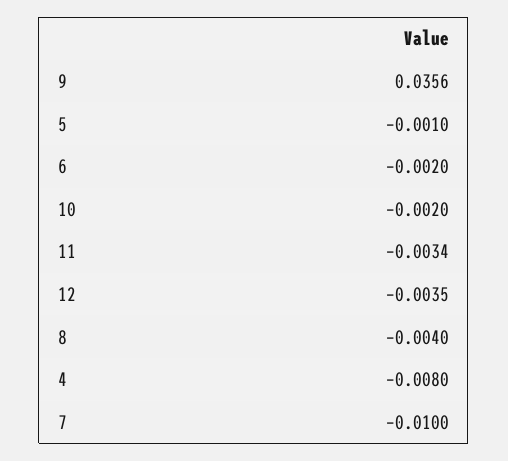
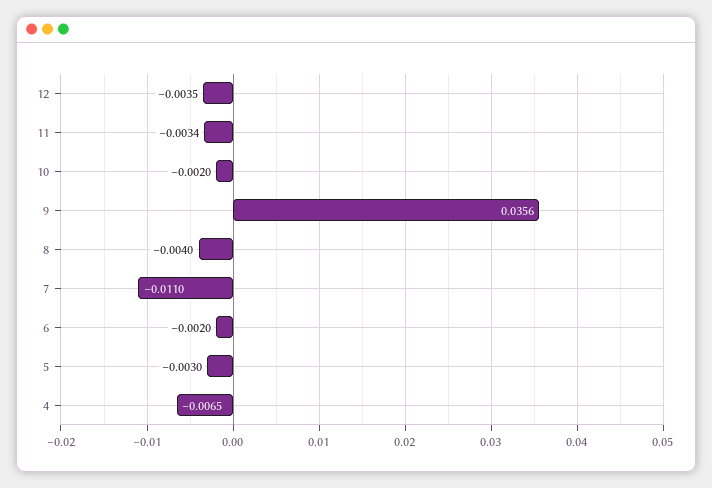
  {
    "9": 0.0356,
-   "5": -0.001,
+   "5": -0.003,
    "6": -0.002,
    "10": -0.002,
    "11": -0.0034,
    "12": -0.0035,
    "8": -0.004,
-   "4": -0.008,
+   "4": -0.0065,
-   "7": -0.01
+   "7": -0.011
  }

